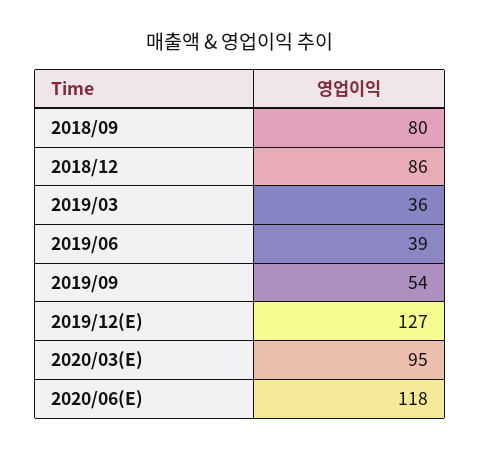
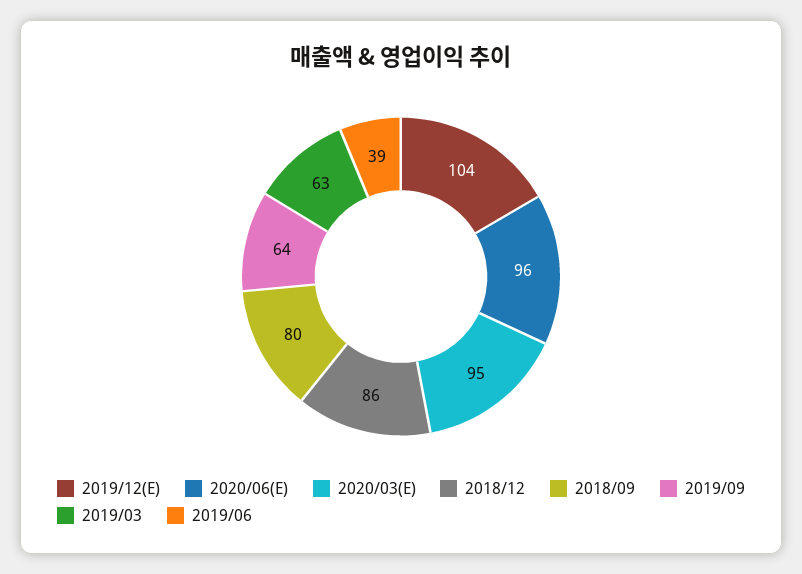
  {
    "2018/09": 80,
    "2018/12": 86,
-   "2019/03": 36,
+   "2019/03": 63,
    "2019/06": 39,
-   "2019/09": 54,
+   "2019/09": 64,
-   "2019/12(E)": 127,
+   "2019/12(E)": 104,
    "2020/03(E)": 95,
-   "2020/06(E)": 118
+   "2020/06(E)": 96
  }

